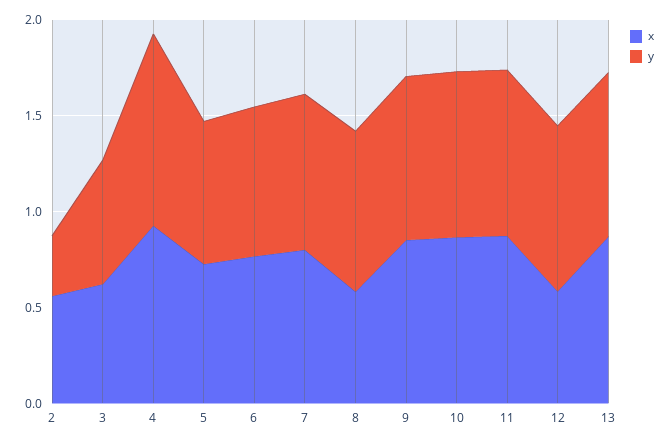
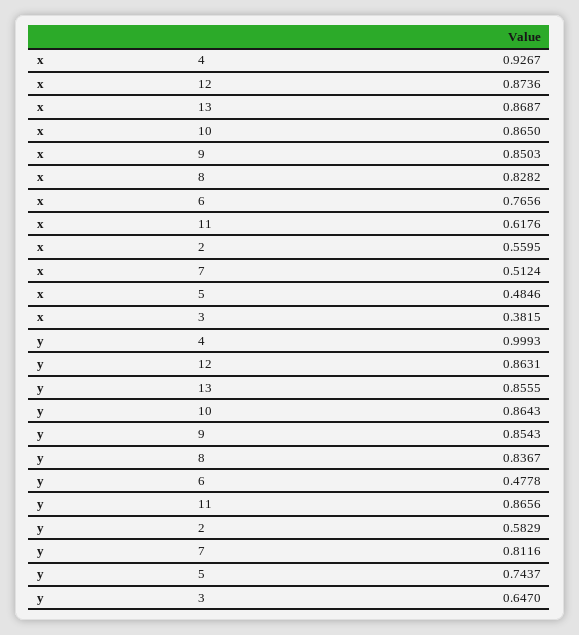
  {
    "x": {
      "2": 0.5595,
-     "3": 0.6,
+     "3": 0.3815,
      "4": 0.9267,
-     "5": 0.7,
+     "5": 0.4846,
      "6": 0.7656,
-     "7": 0.8,
+     "7": 0.5124,
-     "8": 0.6,
+     "8": 0.8282,
      "9": 0.8503,
      "10": 0.865,
-     "11": 0.9,
+     "11": 0.6176,
-     "12": 0.6,
+     "12": 0.8736,
      "13": 0.8687
    },
    "y": {
-     "2": 0.3,
+     "2": 0.5829,
      "3": 0.647,
      "4": 0.9993,
      "5": 0.7437,
-     "6": 0.8,
+     "6": 0.4778,
      "7": 0.8116,
      "8": 0.8367,
      "9": 0.8543,
      "10": 0.8643,
      "11": 0.8656,
      "12": 0.8631,
      "13": 0.8555
    }
  }

